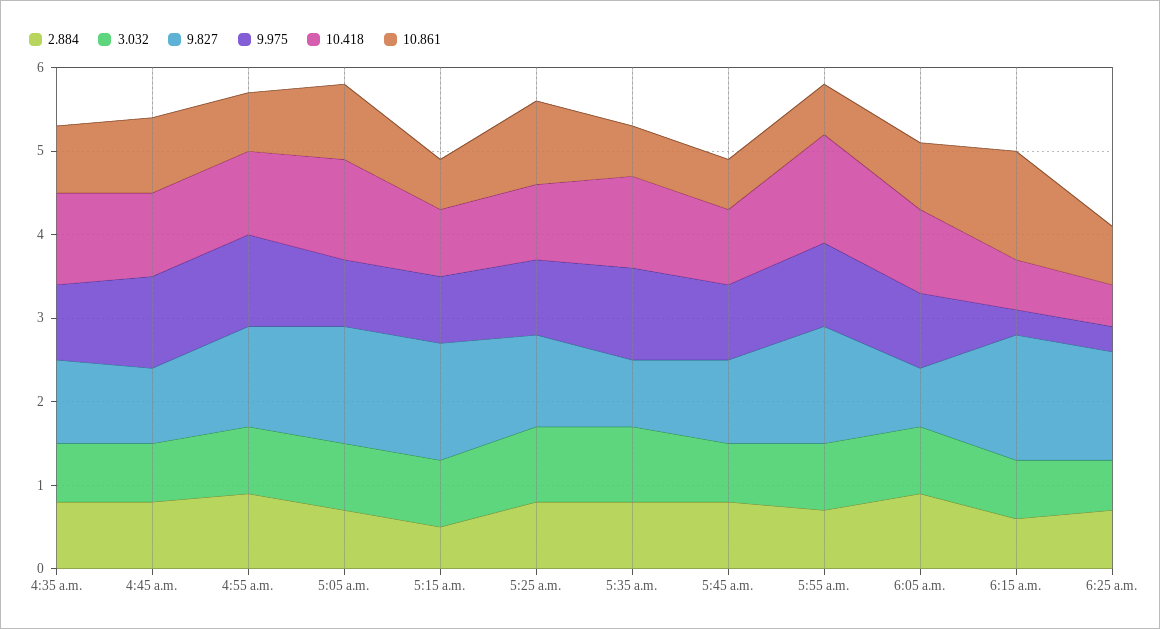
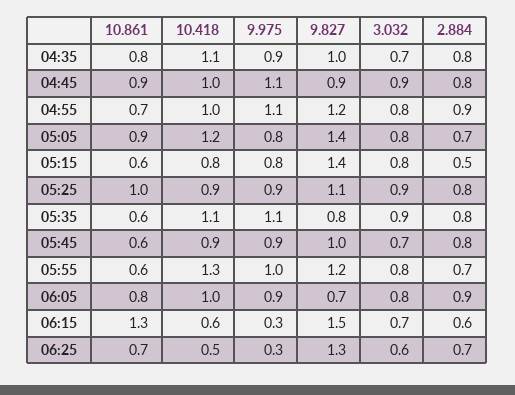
  {
    "2.884": {
      "4:35 a.m.": 0.8,
      "4:45 a.m.": 0.8,
      "4:55 a.m.": 0.9,
      "5:05 a.m.": 0.7,
      "5:15 a.m.": 0.5,
      "5:25 a.m.": 0.8,
      "5:35 a.m.": 0.8,
      "5:45 a.m.": 0.8,
      "5:55 a.m.": 0.7,
      "6:05 a.m.": 0.9,
      "6:15 a.m.": 0.6,
      "6:25 a.m.": 0.7
    },
    "3.032": {
      "4:35 a.m.": 0.7,
-     "4:45 a.m.": 0.7,
+     "4:45 a.m.": 0.9,
      "4:55 a.m.": 0.8,
      "5:05 a.m.": 0.8,
      "5:15 a.m.": 0.8,
      "5:25 a.m.": 0.9,
      "5:35 a.m.": 0.9,
      "5:45 a.m.": 0.7,
      "5:55 a.m.": 0.8,
      "6:05 a.m.": 0.8,
      "6:15 a.m.": 0.7,
      "6:25 a.m.": 0.6
    },
    "9.827": {
      "4:35 a.m.": 1,
      "4:45 a.m.": 0.9,
      "4:55 a.m.": 1.2,
      "5:05 a.m.": 1.4,
      "5:15 a.m.": 1.4,
      "5:25 a.m.": 1.1,
      "5:35 a.m.": 0.8,
      "5:45 a.m.": 1,
-     "5:55 a.m.": 1.4,
+     "5:55 a.m.": 1.2,
      "6:05 a.m.": 0.7,
      "6:15 a.m.": 1.5,
      "6:25 a.m.": 1.3
    },
    "9.975": {
      "4:35 a.m.": 0.9,
      "4:45 a.m.": 1.1,
      "4:55 a.m.": 1.1,
      "5:05 a.m.": 0.8,
      "5:15 a.m.": 0.8,
      "5:25 a.m.": 0.9,
      "5:35 a.m.": 1.1,
      "5:45 a.m.": 0.9,
      "5:55 a.m.": 1,
      "6:05 a.m.": 0.9,
      "6:15 a.m.": 0.3,
      "6:25 a.m.": 0.3
    },
    "10.418": {
      "4:35 a.m.": 1.1,
      "4:45 a.m.": 1,
      "4:55 a.m.": 1,
      "5:05 a.m.": 1.2,
      "5:15 a.m.": 0.8,
      "5:25 a.m.": 0.9,
      "5:35 a.m.": 1.1,
      "5:45 a.m.": 0.9,
      "5:55 a.m.": 1.3,
      "6:05 a.m.": 1,
      "6:15 a.m.": 0.6,
      "6:25 a.m.": 0.5
    },
    "10.861": {
      "4:35 a.m.": 0.8,
      "4:45 a.m.": 0.9,
      "4:55 a.m.": 0.7,
      "5:05 a.m.": 0.9,
      "5:15 a.m.": 0.6,
      "5:25 a.m.": 1,
      "5:35 a.m.": 0.6,
      "5:45 a.m.": 0.6,
      "5:55 a.m.": 0.6,
      "6:05 a.m.": 0.8,
      "6:15 a.m.": 1.3,
      "6:25 a.m.": 0.7
    }
  }

